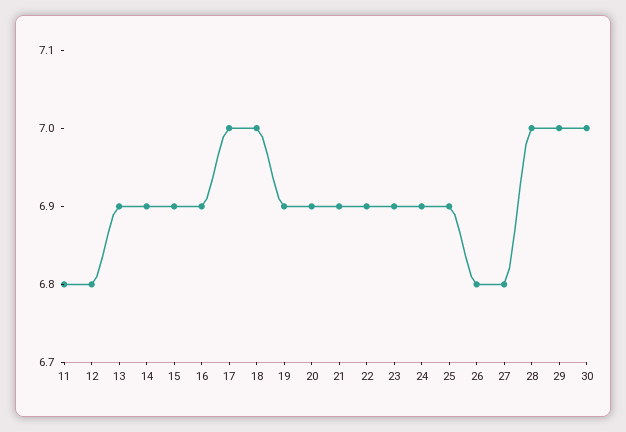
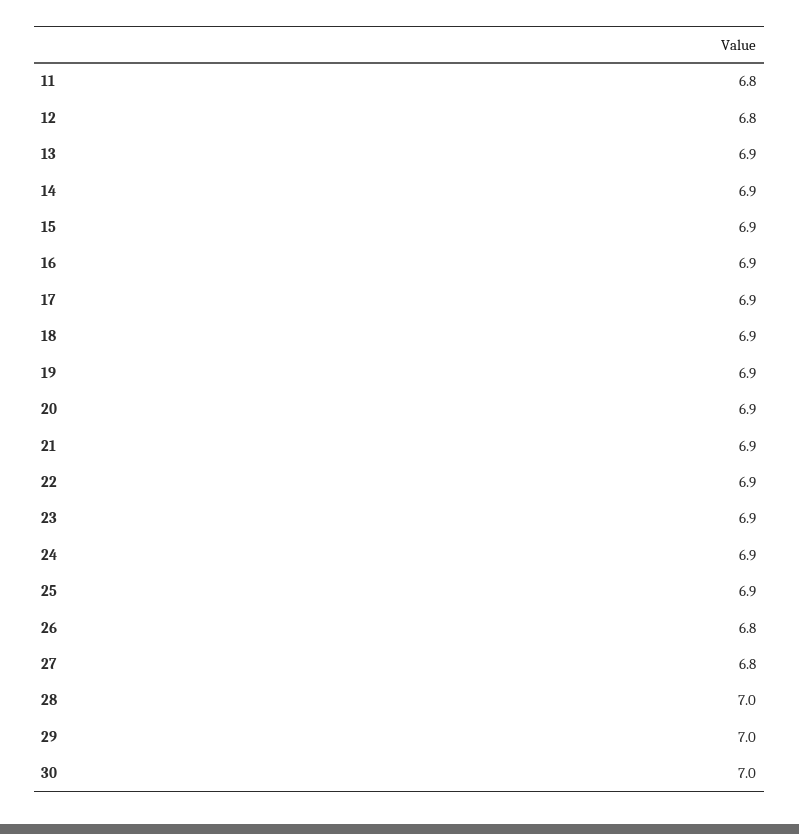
  {
    "11": 6.8,
    "12": 6.8,
    "13": 6.9,
    "14": 6.9,
    "15": 6.9,
    "16": 6.9,
-   "17": 7,
+   "17": 6.9,
-   "18": 7,
+   "18": 6.9,
    "19": 6.9,
    "20": 6.9,
    "21": 6.9,
    "22": 6.9,
    "23": 6.9,
    "24": 6.9,
    "25": 6.9,
    "26": 6.8,
    "27": 6.8,
    "28": 7,
    "29": 7,
    "30": 7
  }

